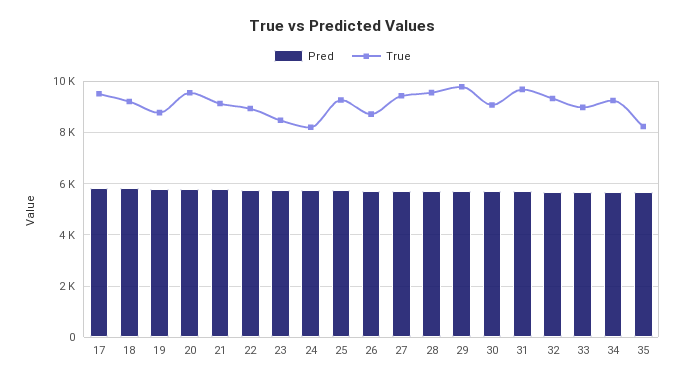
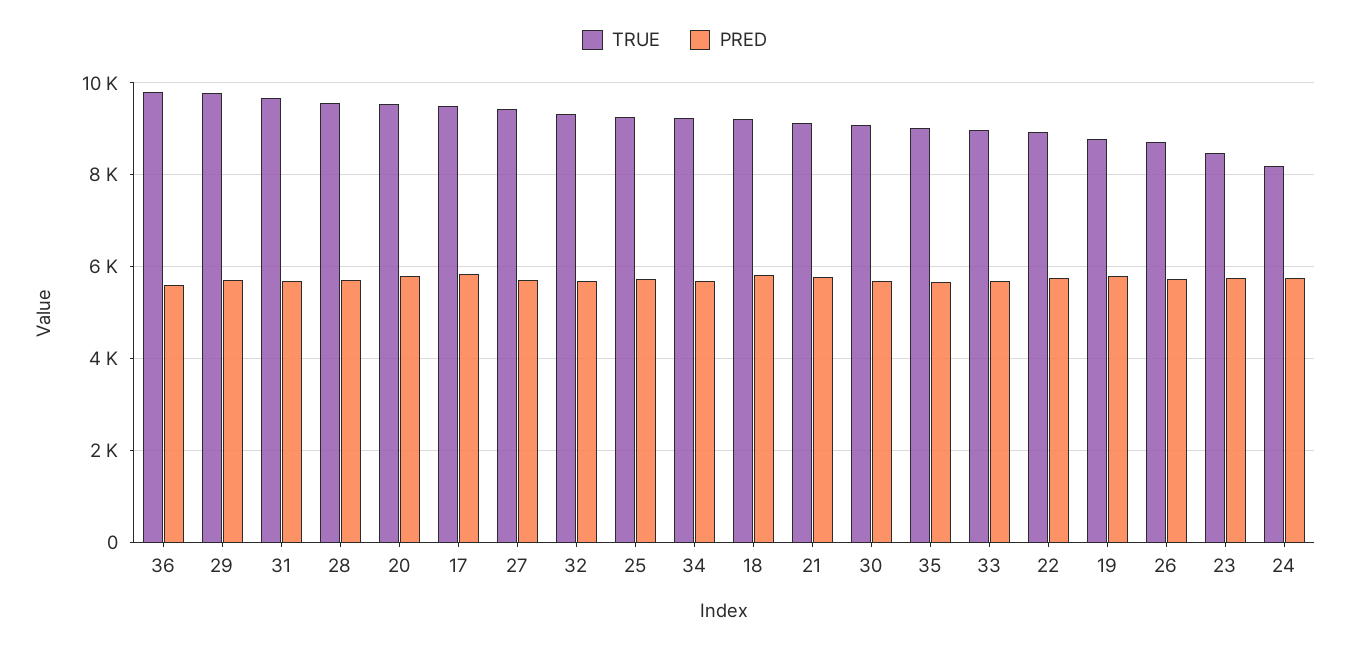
  {
    "Pred": {
      "17": 5800,
      "18": 5800,
      "19": 5800,
      "20": 5800,
      "21": 5800,
      "22": 5800,
      "23": 5800,
      "24": 5800,
      "25": 5800,
      "26": 5800,
      "27": 5800,
      "28": 5800,
      "29": 5800,
      "30": 5800,
      "31": 5600,
      "32": 5600,
      "33": 5600,
      "34": 5600,
-     "35": 5600
+     "35": 5600,
+     "36": 5600
    },
    "True": {
      "17": 9600,
      "18": 9200,
      "19": 8800,
      "20": 9600,
      "21": 9200,
      "22": 9000,
      "23": 8400,
      "24": 8200,
      "25": 9200,
      "26": 8800,
      "27": 9400,
      "28": 9600,
      "29": 9800,
      "30": 9000,
      "31": 9600,
      "32": 9400,
      "33": 9000,
      "34": 9200,
-     "35": 8250
+     "35": 9000,
+     "36": 9800
    }
  }

